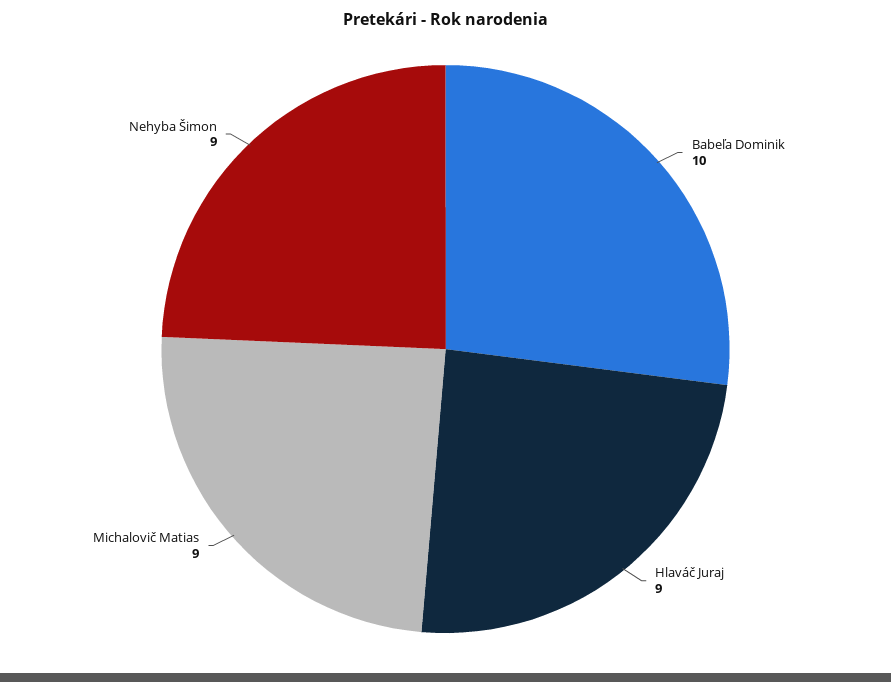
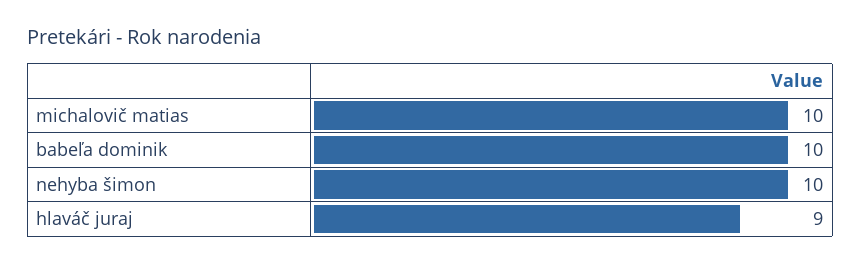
  {
    "Babeľa Dominik": 10,
    "Hlaváč Juraj": 9,
-   "Michalovič Matias": 9,
+   "Michalovič Matias": 10,
-   "Nehyba Šimon": 9
+   "Nehyba Šimon": 10
  }

